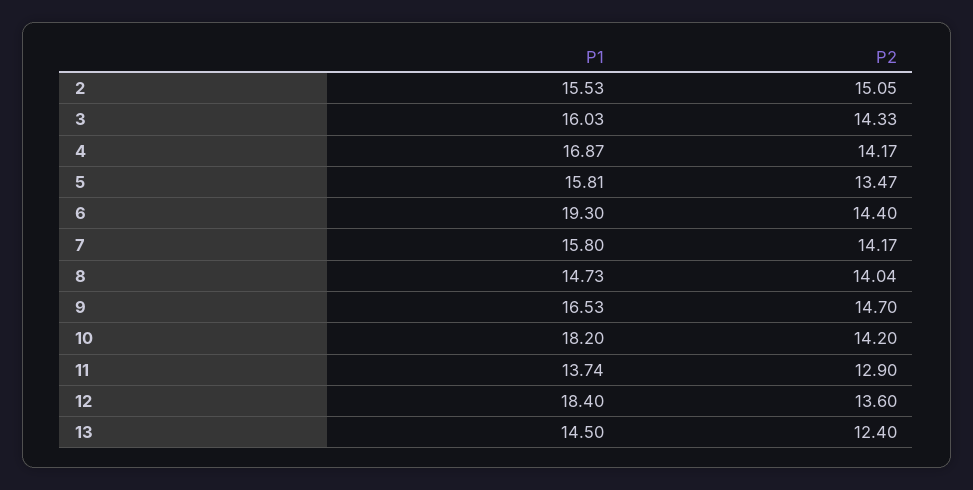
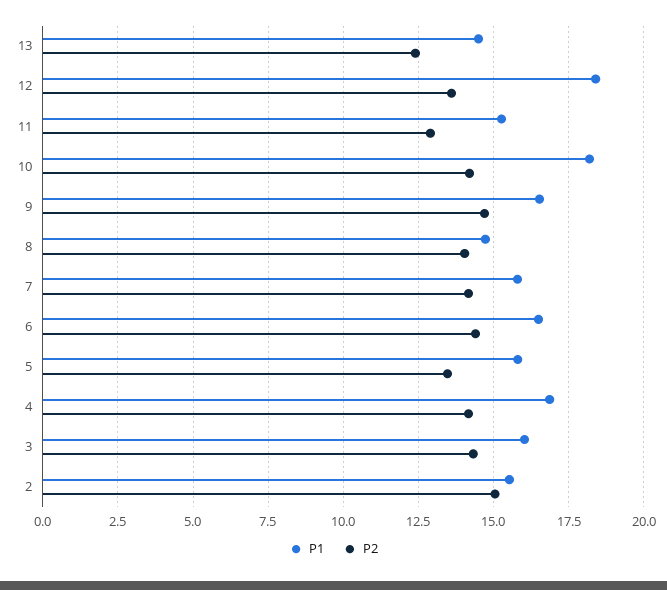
  {
    "P1": {
      "2": 15.53,
      "3": 16.03,
      "4": 16.87,
      "5": 15.81,
-     "6": 19.3,
+     "6": 16.5,
      "7": 15.8,
      "8": 14.73,
      "9": 16.53,
      "10": 18.2,
-     "11": 13.74,
+     "11": 15.25,
      "12": 18.4,
      "13": 14.5
    },
    "P2": {
      "2": 15.05,
      "3": 14.33,
      "4": 14.17,
      "5": 13.47,
      "6": 14.4,
      "7": 14.17,
      "8": 14.04,
      "9": 14.7,
      "10": 14.2,
      "11": 12.9,
      "12": 13.6,
      "13": 12.4
    }
  }

